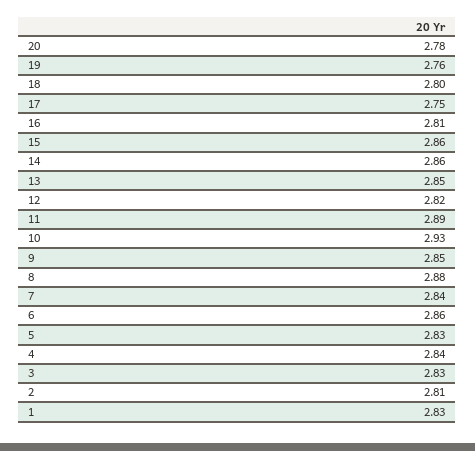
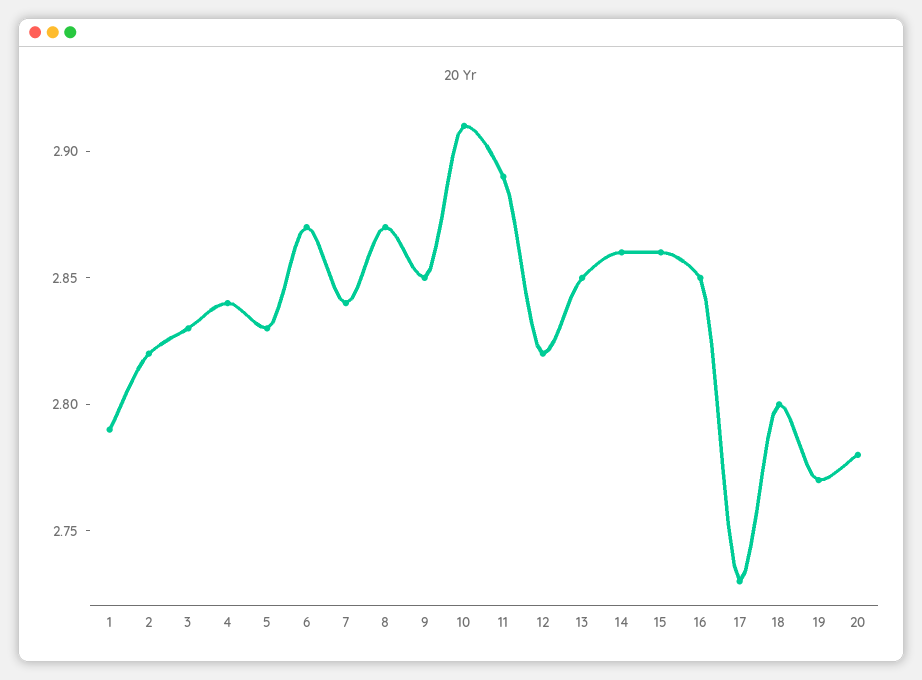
  {
    "20": 2.78,
-   "19": 2.76,
+   "19": 2.77,
    "18": 2.8,
-   "17": 2.75,
+   "17": 2.73,
-   "16": 2.81,
+   "16": 2.85,
    "15": 2.86,
    "14": 2.86,
    "13": 2.85,
    "12": 2.82,
    "11": 2.89,
-   "10": 2.93,
+   "10": 2.91,
    "9": 2.85,
-   "8": 2.88,
+   "8": 2.87,
    "7": 2.84,
-   "6": 2.86,
+   "6": 2.87,
    "5": 2.83,
    "4": 2.84,
    "3": 2.83,
-   "2": 2.81,
+   "2": 2.82,
-   "1": 2.83
+   "1": 2.79
  }

